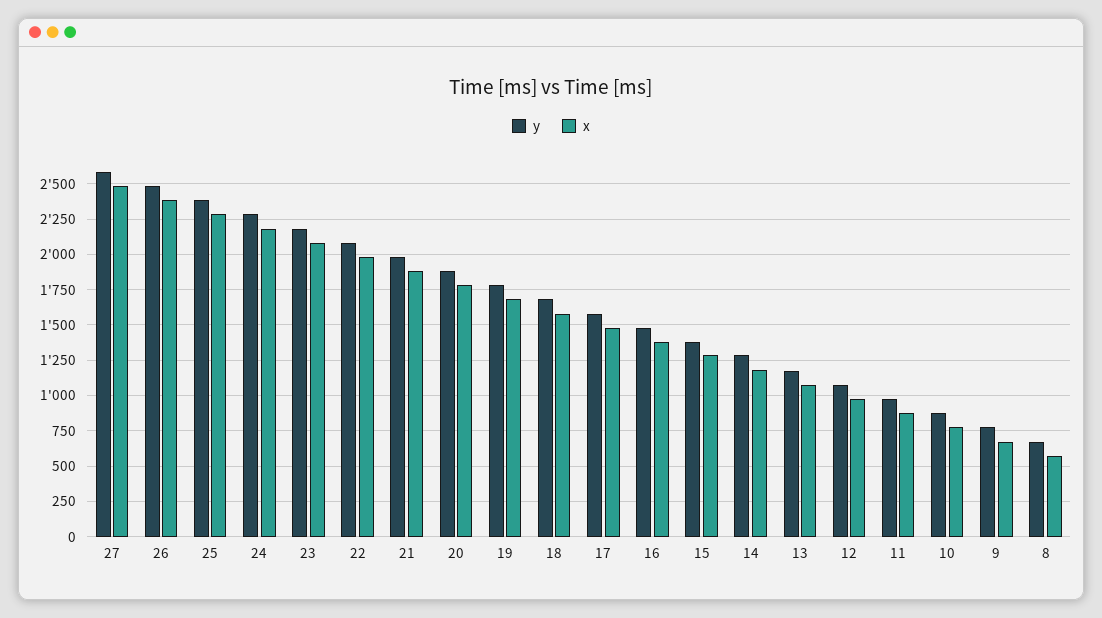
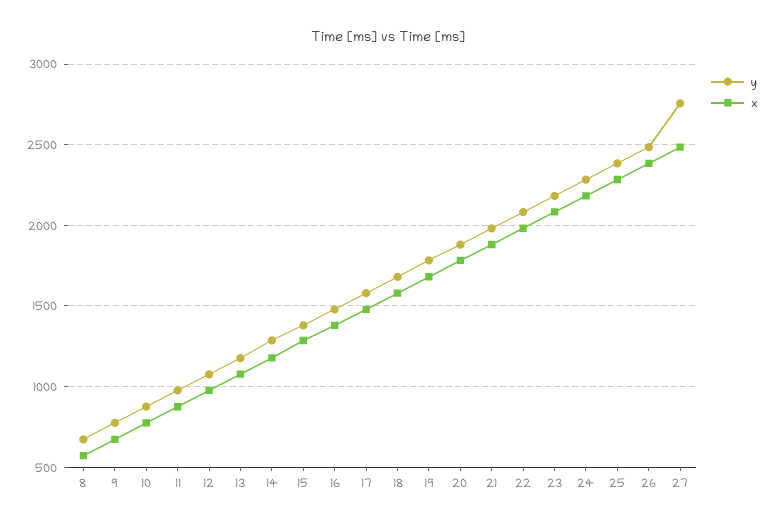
  {
    "y": {
-     "27": 2600,
+     "27": 2750,
      "26": 2500,
      "25": 2400,
      "24": 2300,
      "23": 2200,
      "22": 2100,
      "21": 2000,
      "20": 1900,
      "19": 1800,
      "18": 1700,
      "17": 1600,
      "16": 1500,
      "15": 1400,
      "14": 1300,
      "13": 1200,
      "12": 1100,
      "11": 1000,
      "10": 900,
      "9": 800,
      "8": 650
    },
    "x": {
      "27": 2500,
      "26": 2400,
      "25": 2300,
      "24": 2200,
      "23": 2100,
      "22": 2000,
      "21": 1900,
      "20": 1800,
      "19": 1700,
      "18": 1600,
      "17": 1500,
      "16": 1400,
      "15": 1300,
      "14": 1200,
      "13": 1100,
      "12": 1000,
      "11": 900,
      "10": 800,
      "9": 650,
      "8": 550
    }
  }

